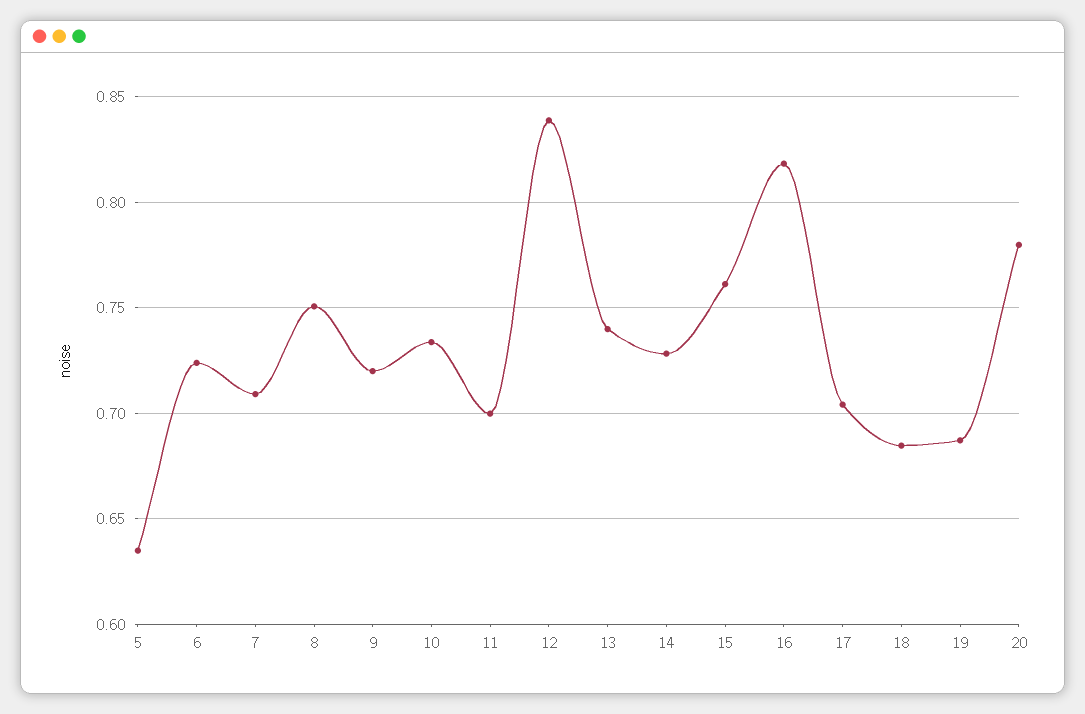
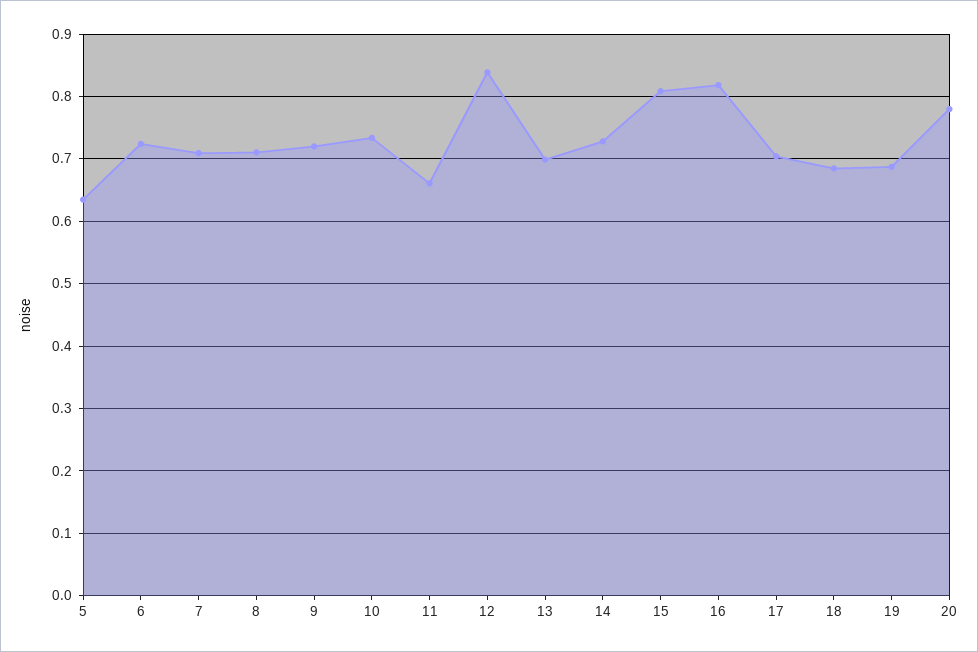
  {
    "5": 0.635,
    "6": 0.725,
    "7": 0.71,
-   "8": 0.75,
+   "8": 0.71,
    "9": 0.72,
    "10": 0.735,
-   "11": 0.7,
+   "11": 0.66,
    "12": 0.84,
-   "13": 0.74,
+   "13": 0.7,
    "14": 0.73,
-   "15": 0.76,
+   "15": 0.81,
    "16": 0.82,
    "17": 0.705,
    "18": 0.685,
    "19": 0.685,
    "20": 0.78
  }

